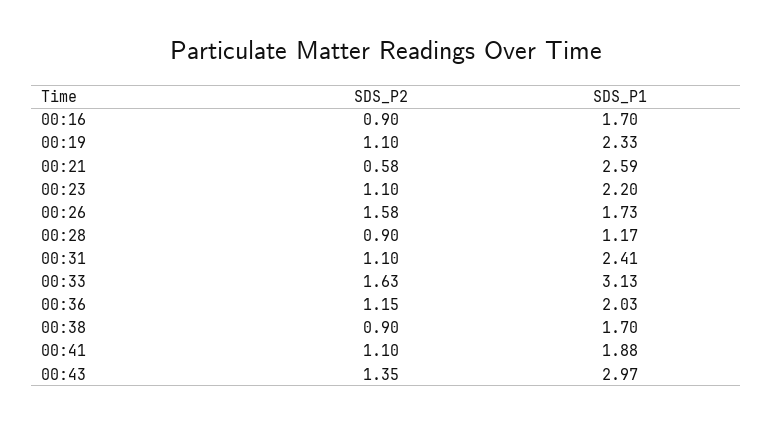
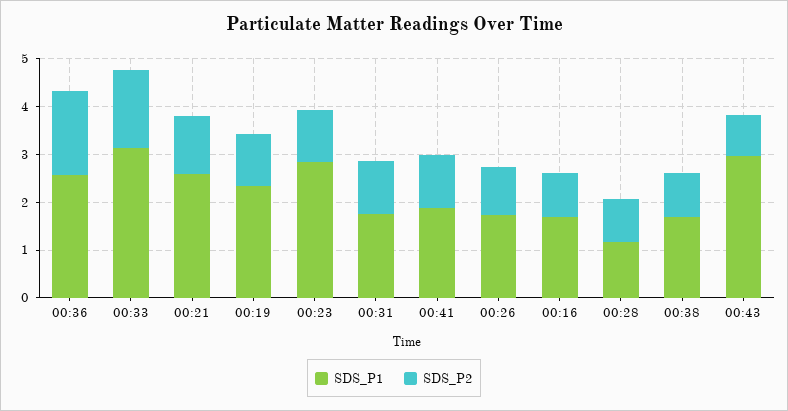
  {
    "SDS_P2": {
      "00:16": 0.9,
      "00:19": 1.1,
-     "00:21": 0.58,
+     "00:21": 1.2,
      "00:23": 1.1,
-     "00:26": 1.58,
+     "00:26": 1,
      "00:28": 0.9,
      "00:31": 1.1,
      "00:33": 1.63,
-     "00:36": 1.15,
+     "00:36": 1.8,
      "00:38": 0.9,
      "00:41": 1.1,
-     "00:43": 1.35
+     "00:43": 0.8
    },
    "SDS_P1": {
      "00:16": 1.7,
      "00:19": 2.33,
      "00:21": 2.59,
-     "00:23": 2.2,
+     "00:23": 2.8,
      "00:26": 1.73,
      "00:28": 1.17,
-     "00:31": 2.41,
+     "00:31": 1.8,
      "00:33": 3.13,
-     "00:36": 2.03,
+     "00:36": 2.6,
      "00:38": 1.7,
      "00:41": 1.88,
      "00:43": 2.97
    }
  }

